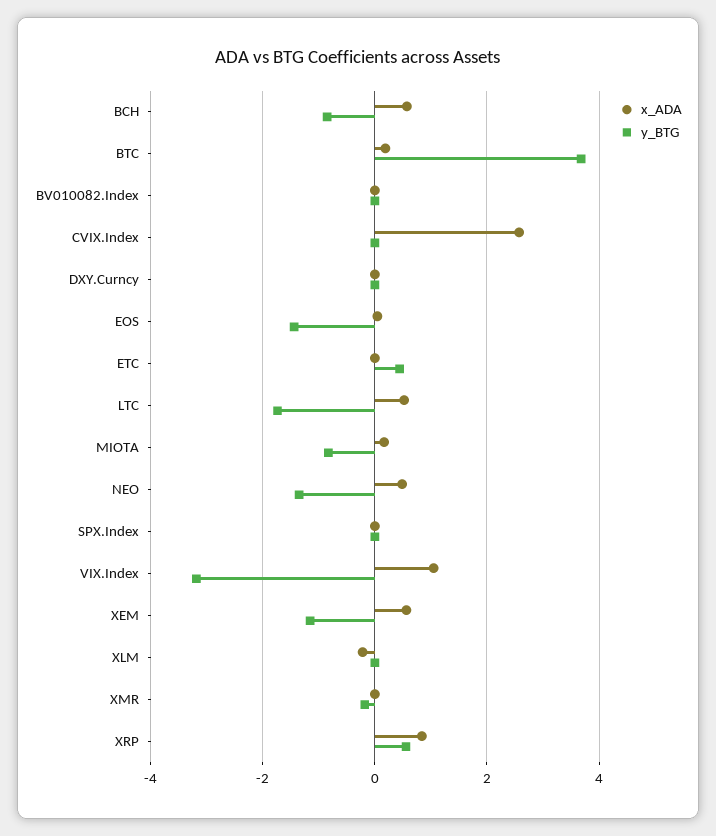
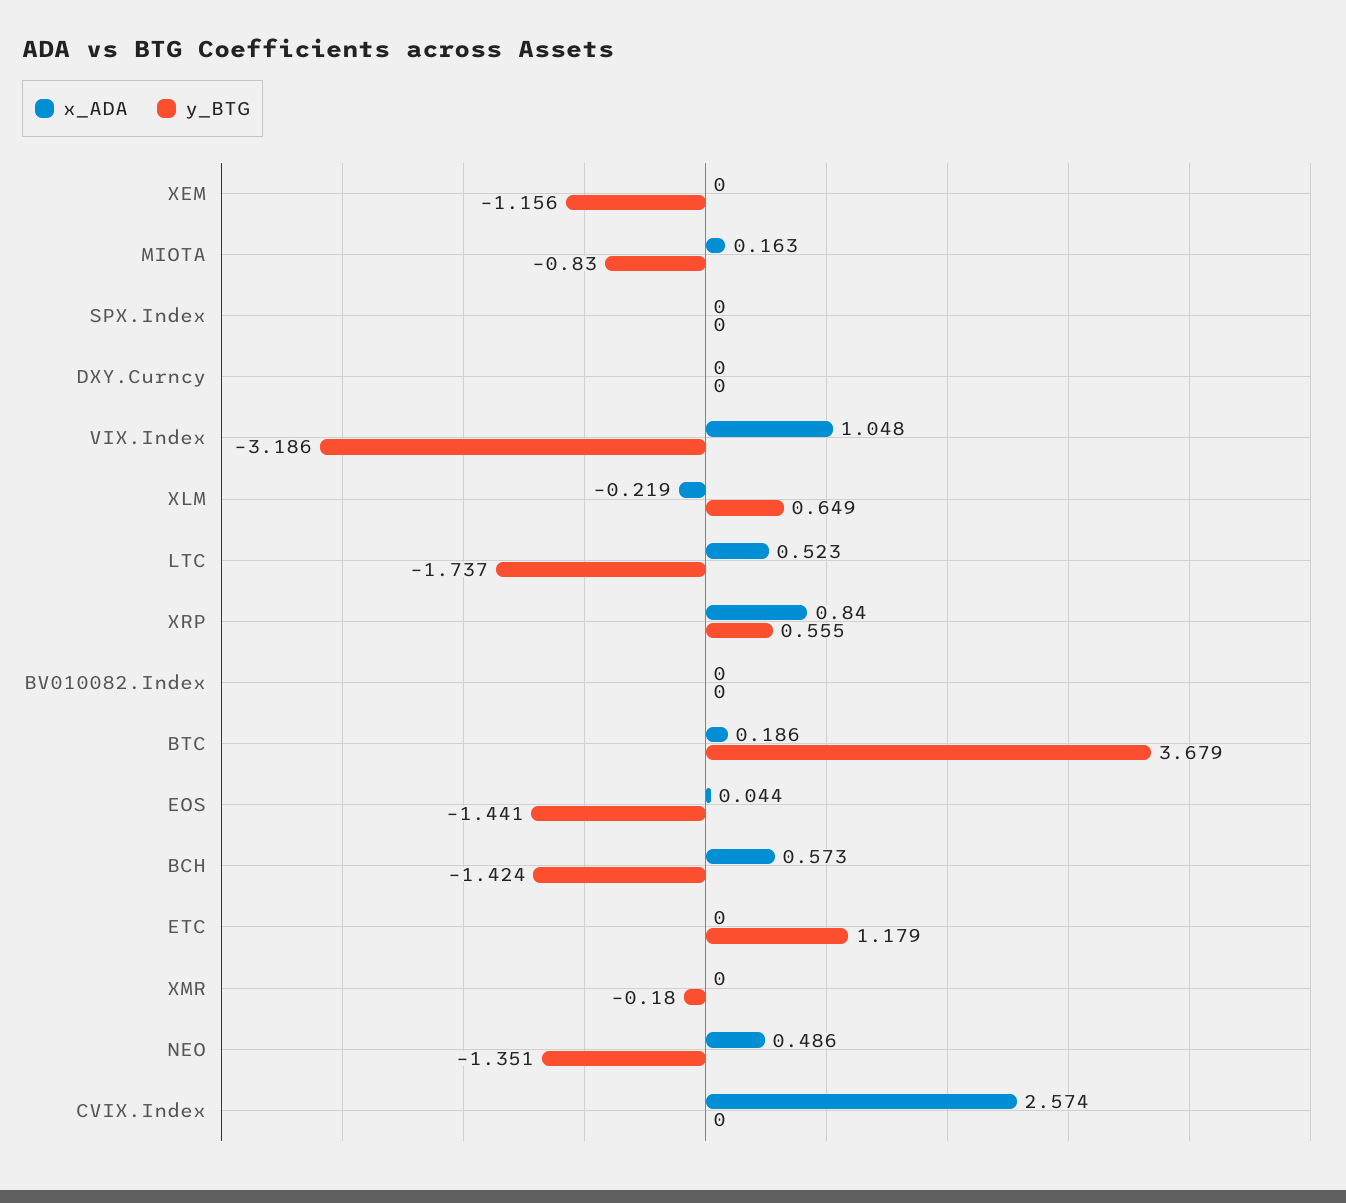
  {
    "x_ADA": {
      "BCH": 0.573,
      "BTC": 0.186,
      "BV010082.Index": 0,
      "CVIX.Index": 2.574,
      "DXY.Curncy": 0,
      "EOS": 0.044,
      "ETC": 0,
      "LTC": 0.523,
      "MIOTA": 0.163,
      "NEO": 0.486,
      "SPX.Index": 0,
      "VIX.Index": 1.048,
-     "XEM": 0.6,
+     "XEM": 0,
      "XLM": -0.219,
      "XMR": 0,
      "XRP": 0.84
    },
    "y_BTG": {
-     "BCH": -0.8,
+     "BCH": -1.424,
      "BTC": 3.679,
      "BV010082.Index": 0,
      "CVIX.Index": 0,
      "DXY.Curncy": 0,
      "EOS": -1.441,
-     "ETC": 0.4,
+     "ETC": 1.179,
      "LTC": -1.737,
      "MIOTA": -0.83,
      "NEO": -1.351,
      "SPX.Index": 0,
      "VIX.Index": -3.186,
      "XEM": -1.156,
-     "XLM": 0,
+     "XLM": 0.649,
      "XMR": -0.18,
      "XRP": 0.555
    }
  }

